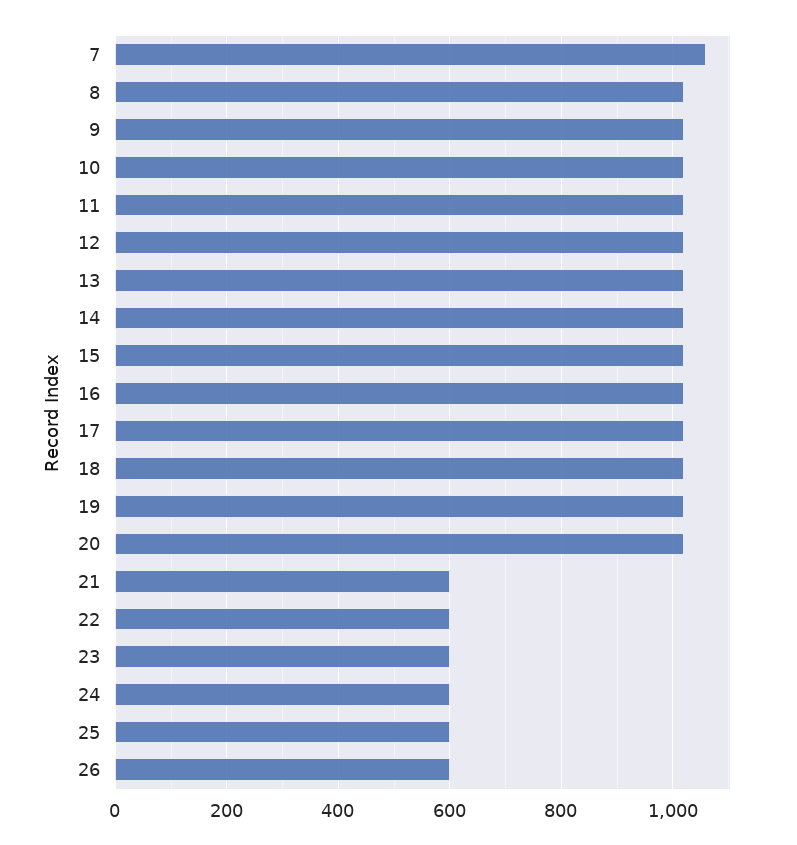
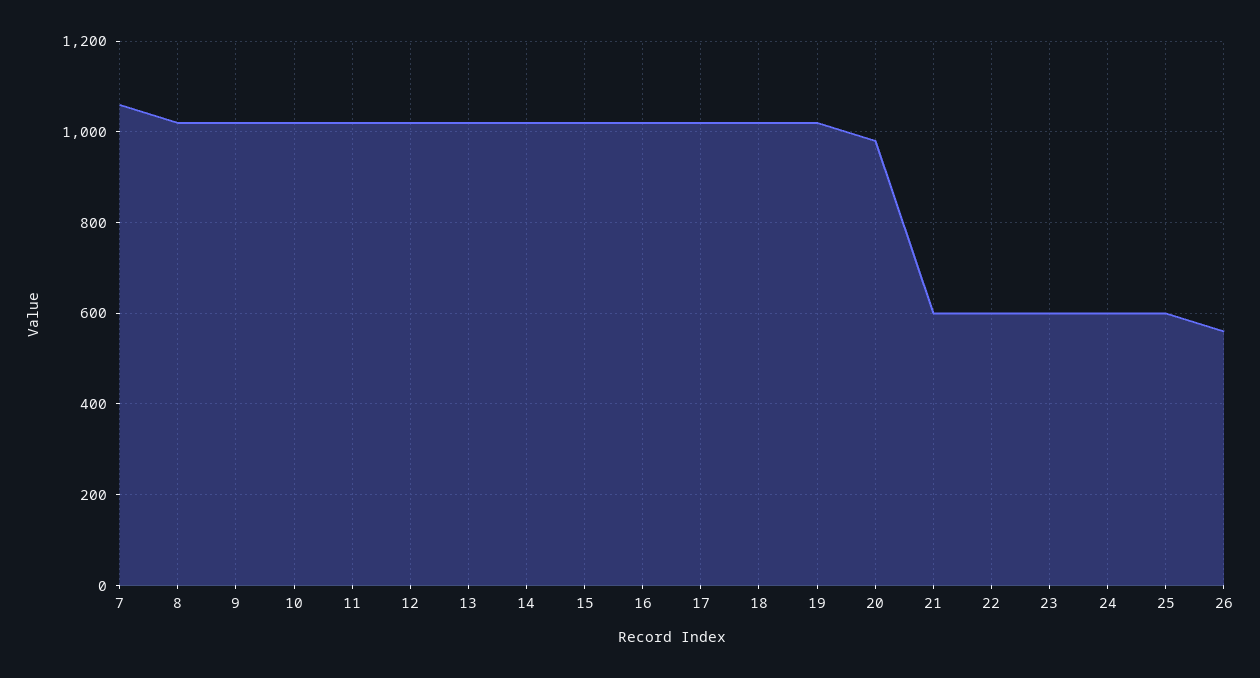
  {
    "7": 1060,
    "8": 1020,
    "9": 1020,
    "10": 1020,
    "11": 1020,
    "12": 1020,
    "13": 1020,
    "14": 1020,
    "15": 1020,
    "16": 1020,
    "17": 1020,
    "18": 1020,
    "19": 1020,
-   "20": 1020,
+   "20": 980,
    "21": 600,
    "22": 600,
    "23": 600,
    "24": 600,
    "25": 600,
-   "26": 600
+   "26": 560
  }

